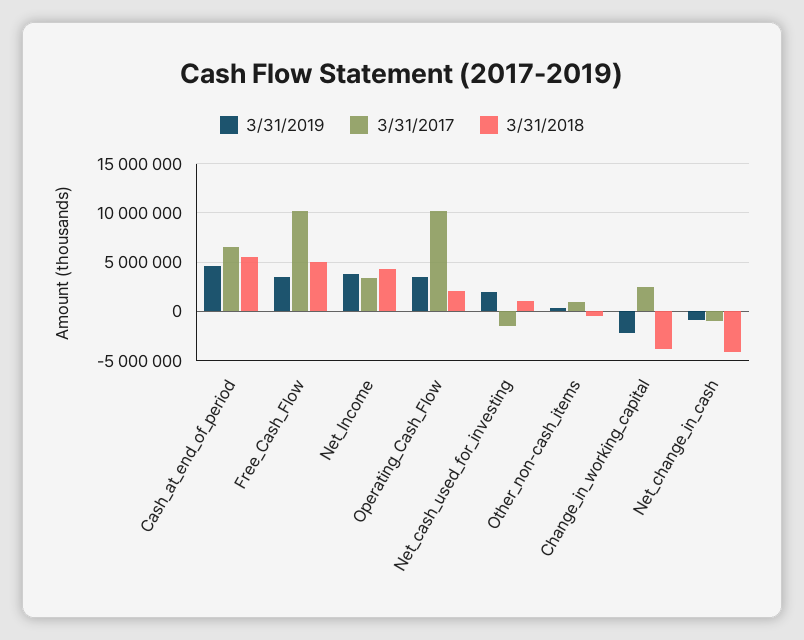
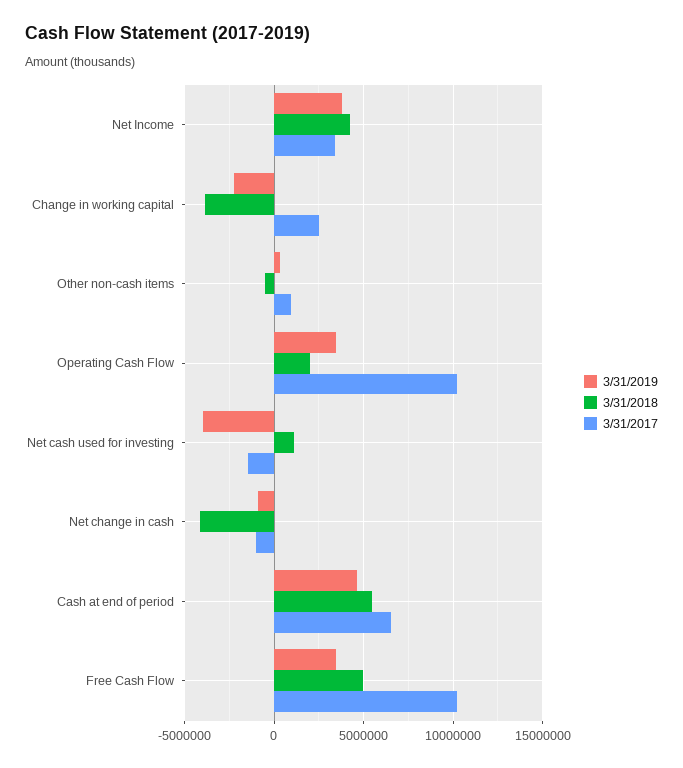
  {
    "3/31/2019": {
      "Cash_at_end_of_period": 4500000,
      "Free_Cash_Flow": 3500000,
      "Net_Income": 4000000,
      "Operating_Cash_Flow": 3500000,
-     "Net_cash_used_for_investing": 2000000,
+     "Net_cash_used_for_investing": -4000000,
      "Other_non-cash_items": 500000,
      "Change_in_working_capital": -2000000,
      "Net_change_in_cash": -1000000
    },
    "3/31/2017": {
      "Cash_at_end_of_period": 6500000,
      "Free_Cash_Flow": 10000000,
      "Net_Income": 3500000,
      "Operating_Cash_Flow": 10000000,
      "Net_cash_used_for_investing": -1500000,
      "Other_non-cash_items": 1000000,
      "Change_in_working_capital": 2500000,
      "Net_change_in_cash": -1000000
    },
    "3/31/2018": {
      "Cash_at_end_of_period": 5500000,
      "Free_Cash_Flow": 5000000,
      "Net_Income": 4500000,
      "Operating_Cash_Flow": 2000000,
      "Net_cash_used_for_investing": 1000000,
      "Other_non-cash_items": -500000,
      "Change_in_working_capital": -4000000,
      "Net_change_in_cash": -4000000
    }
  }

